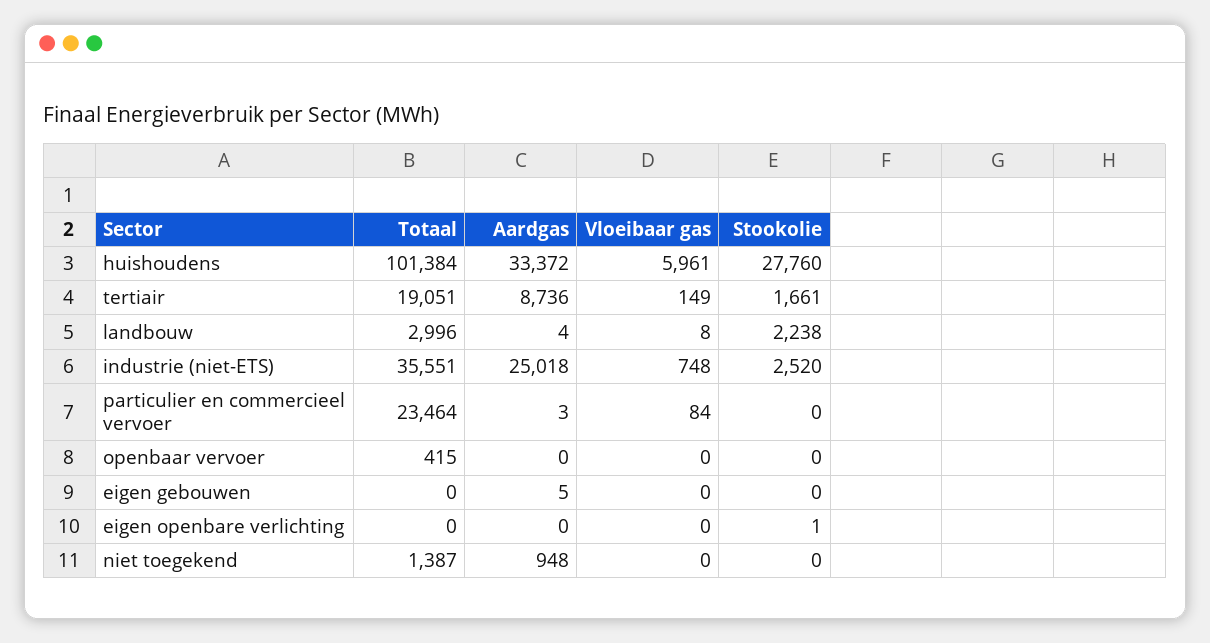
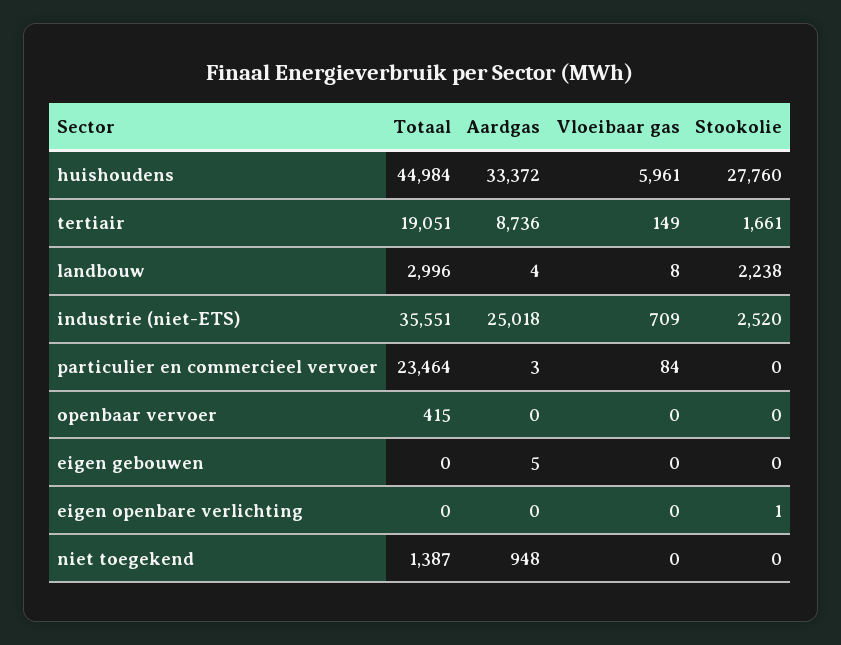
  {
    "Totaal": {
-     "huishoudens": 101384,
+     "huishoudens": 44984,
      "tertiair": 19051,
      "landbouw": 2996,
      "industrie (niet-ETS)": 35551,
      "particulier en commercieel vervoer": 23464,
      "openbaar vervoer": 415,
      "eigen gebouwen": 0,
      "eigen openbare verlichting": 0,
      "niet toegekend": 1387
    },
    "Aardgas": {
      "huishoudens": 33372,
      "tertiair": 8736,
      "landbouw": 4,
      "industrie (niet-ETS)": 25018,
      "particulier en commercieel vervoer": 3,
      "openbaar vervoer": 0,
      "eigen gebouwen": 5,
      "eigen openbare verlichting": 0,
      "niet toegekend": 948
    },
    "Vloeibaar gas": {
      "huishoudens": 5961,
      "tertiair": 149,
      "landbouw": 8,
-     "industrie (niet-ETS)": 748,
+     "industrie (niet-ETS)": 709,
      "particulier en commercieel vervoer": 84,
      "openbaar vervoer": 0,
      "eigen gebouwen": 0,
      "eigen openbare verlichting": 0,
      "niet toegekend": 0
    },
    "Stookolie": {
      "huishoudens": 27760,
      "tertiair": 1661,
      "landbouw": 2238,
      "industrie (niet-ETS)": 2520,
      "particulier en commercieel vervoer": 0,
      "openbaar vervoer": 0,
      "eigen gebouwen": 0,
      "eigen openbare verlichting": 1,
      "niet toegekend": 0
    }
  }

